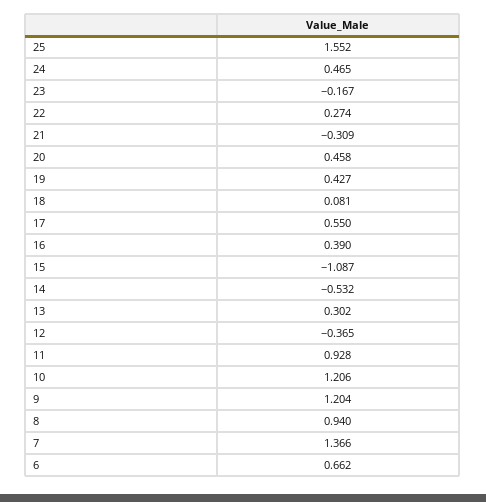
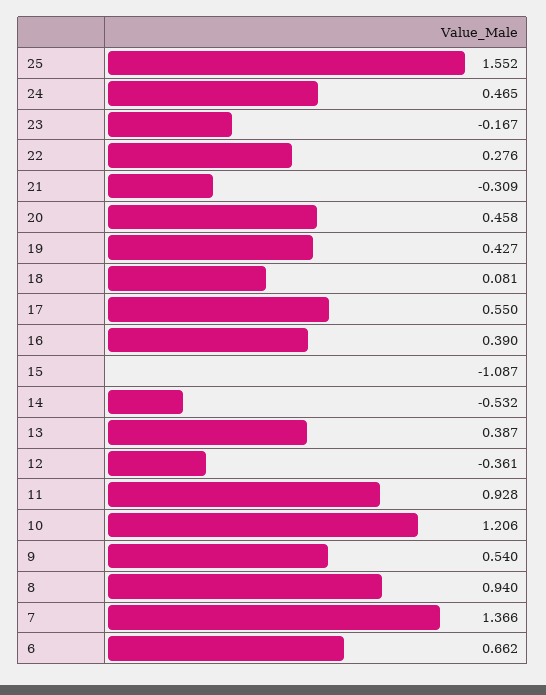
  {
    "25": 1.552,
    "24": 0.465,
    "23": -0.167,
-   "22": 0.274,
+   "22": 0.276,
    "21": -0.309,
    "20": 0.458,
    "19": 0.427,
    "18": 0.081,
    "17": 0.55,
    "16": 0.39,
    "15": -1.087,
    "14": -0.532,
-   "13": 0.302,
+   "13": 0.387,
-   "12": -0.365,
+   "12": -0.361,
    "11": 0.928,
    "10": 1.206,
-   "9": 1.204,
+   "9": 0.54,
    "8": 0.94,
    "7": 1.366,
    "6": 0.662
  }

